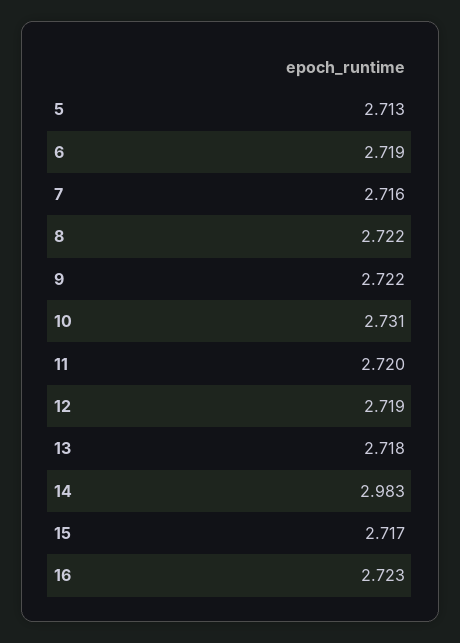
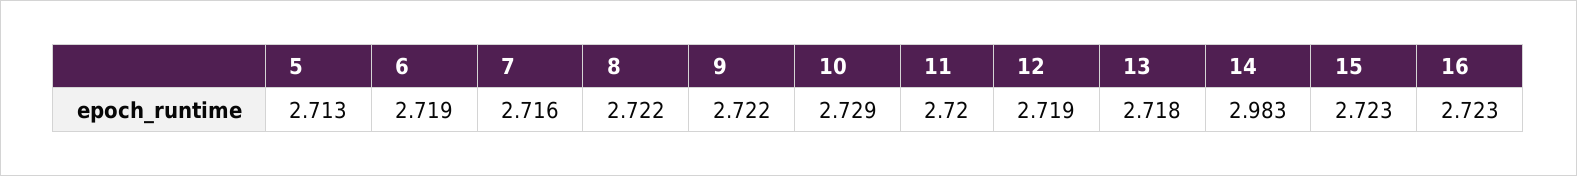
  {
    "5": 2.713,
    "6": 2.719,
    "7": 2.716,
    "8": 2.722,
    "9": 2.722,
-   "10": 2.731,
+   "10": 2.729,
    "11": 2.72,
    "12": 2.719,
    "13": 2.718,
    "14": 2.983,
-   "15": 2.717,
+   "15": 2.723,
    "16": 2.723
  }

